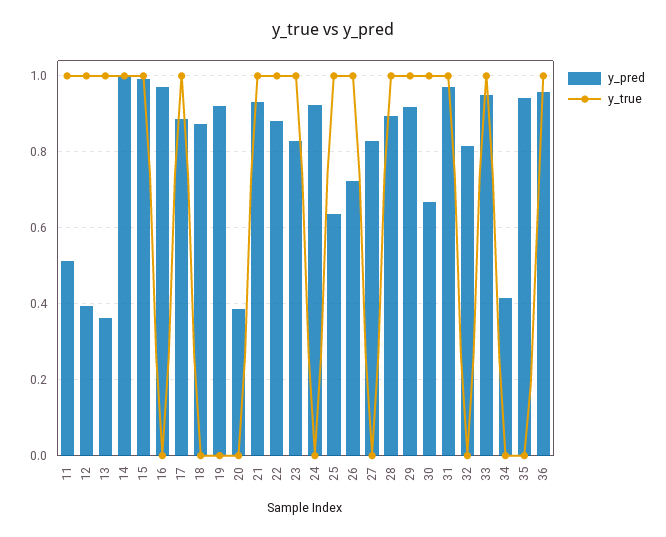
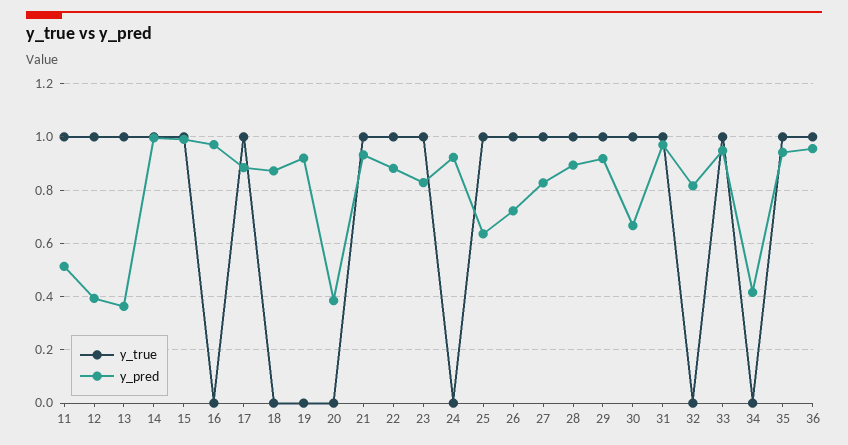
  {
    "y_pred": {
      "11": 0.52,
      "12": 0.4,
      "13": 0.36,
      "14": 1,
      "15": 1,
      "16": 0.98,
      "17": 0.88,
      "18": 0.88,
      "19": 0.92,
      "20": 0.38,
      "21": 0.94,
      "22": 0.88,
      "23": 0.82,
      "24": 0.92,
      "25": 0.64,
      "26": 0.72,
      "27": 0.82,
      "28": 0.9,
      "29": 0.92,
      "30": 0.66,
      "31": 0.96,
      "32": 0.82,
      "33": 0.94,
      "34": 0.42,
      "35": 0.94,
      "36": 0.96
    },
    "y_true": {
      "11": 1,
      "12": 1,
      "13": 1,
      "14": 1,
      "15": 1,
      "16": 0,
      "17": 1,
      "18": 0,
      "19": 0,
      "20": 0,
      "21": 1,
      "22": 1,
      "23": 1,
      "24": 0,
      "25": 1,
      "26": 1,
-     "27": 0,
+     "27": 1,
      "28": 1,
      "29": 1,
      "30": 1,
      "31": 1,
      "32": 0,
      "33": 1,
      "34": 0,
-     "35": 0,
+     "35": 1,
      "36": 1
    }
  }

